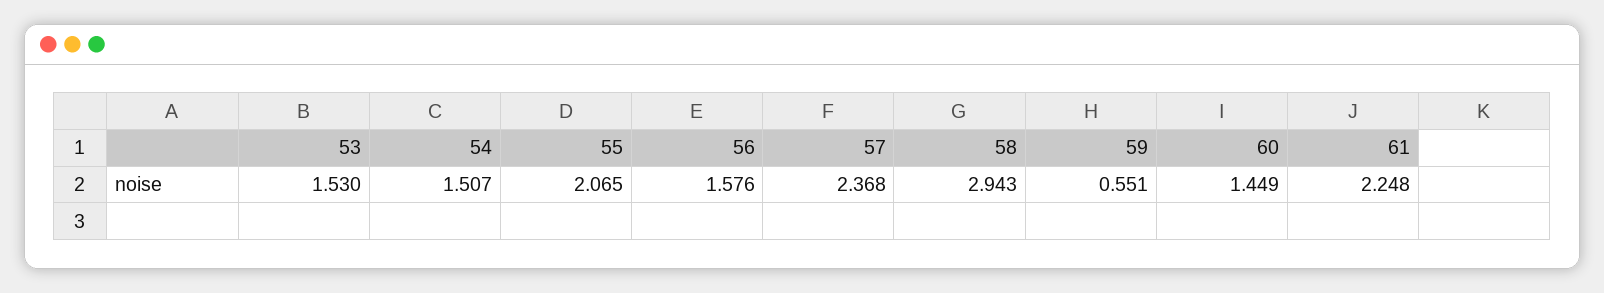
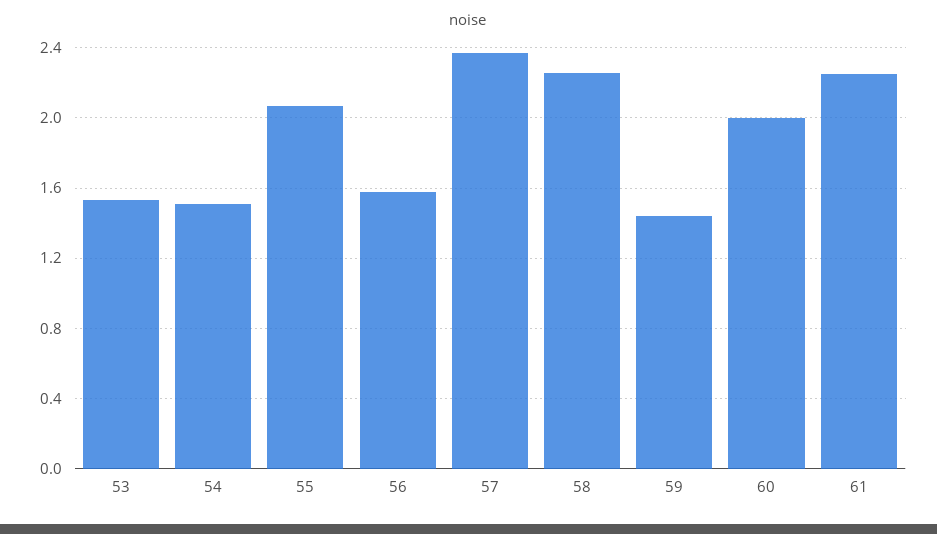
  {
    "53": 1.53,
    "54": 1.507,
    "55": 2.065,
    "56": 1.576,
    "57": 2.368,
-   "58": 2.943,
+   "58": 2.25,
-   "59": 0.551,
+   "59": 1.45,
-   "60": 1.449,
+   "60": 2,
    "61": 2.248
  }

